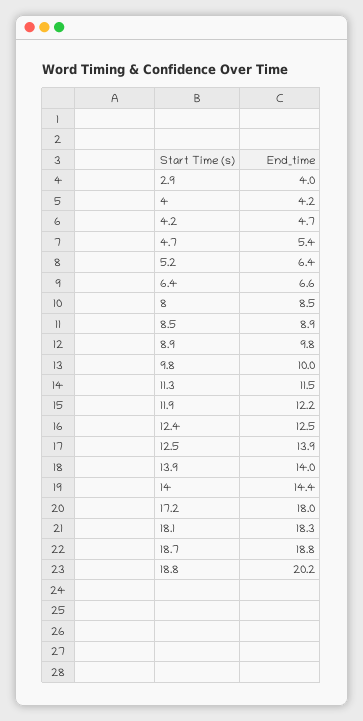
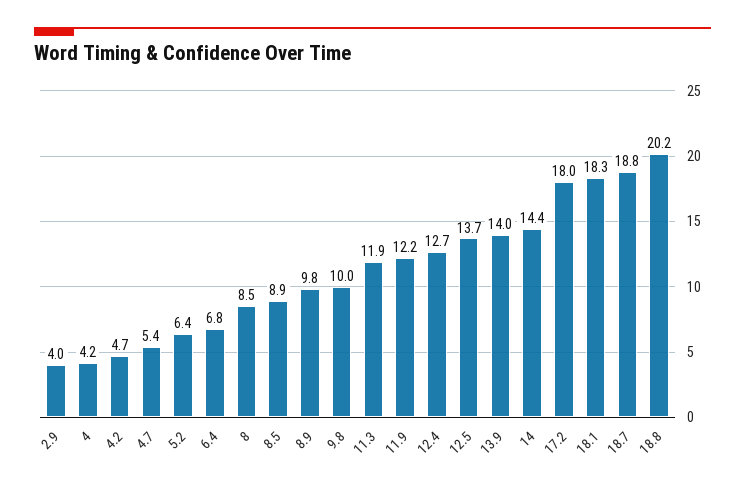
  {
    "2.9": 4,
    "4": 4.2,
    "4.2": 4.7,
    "4.7": 5.4,
    "5.2": 6.4,
-   "6.4": 6.6,
+   "6.4": 6.8,
    "8": 8.5,
    "8.5": 8.9,
    "8.9": 9.8,
    "9.8": 10,
-   "11.3": 11.5,
+   "11.3": 11.9,
    "11.9": 12.2,
-   "12.4": 12.5,
+   "12.4": 12.7,
-   "12.5": 13.9,
+   "12.5": 13.7,
    "13.9": 14,
    "14": 14.4,
    "17.2": 18,
    "18.1": 18.3,
    "18.7": 18.8,
    "18.8": 20.2
  }

